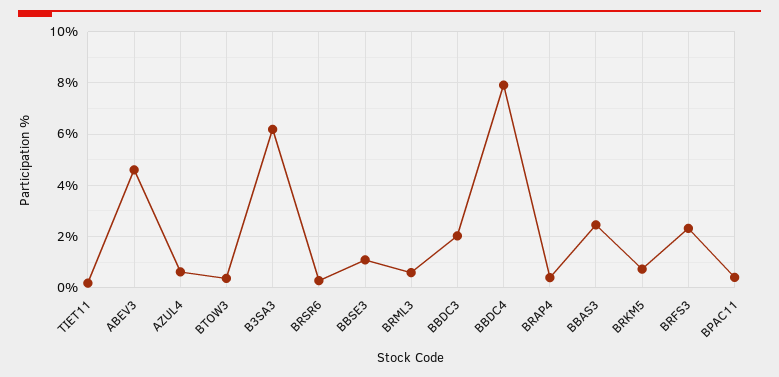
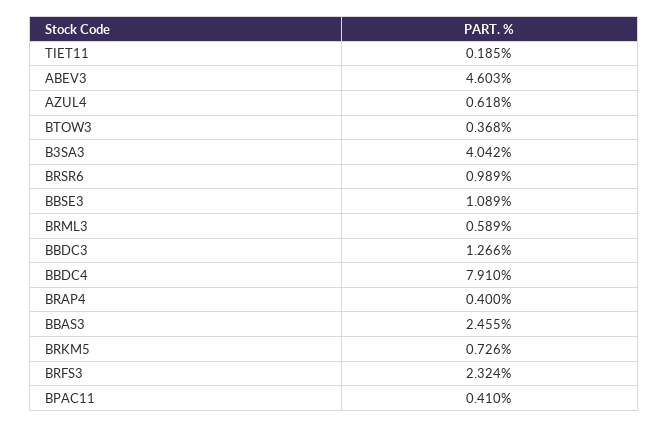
  {
    "TIET11": 0.185,
    "ABEV3": 4.603,
    "AZUL4": 0.618,
    "BTOW3": 0.368,
-   "B3SA3": 6.25,
+   "B3SA3": 4.042,
-   "BRSR6": 0.25,
+   "BRSR6": 0.989,
    "BBSE3": 1.089,
    "BRML3": 0.589,
-   "BBDC3": 2,
+   "BBDC3": 1.266,
    "BBDC4": 7.91,
    "BRAP4": 0.4,
    "BBAS3": 2.455,
    "BRKM5": 0.726,
    "BRFS3": 2.324,
    "BPAC11": 0.41
  }

